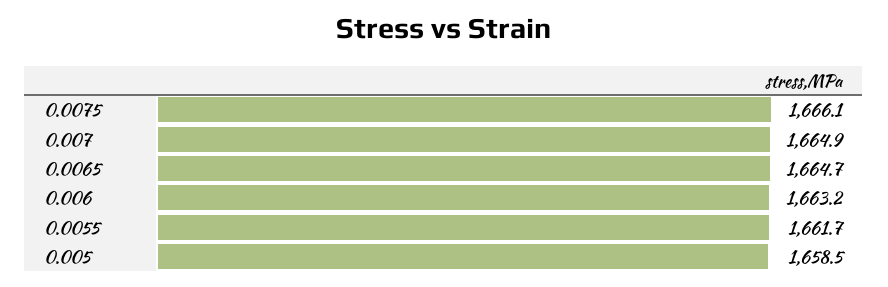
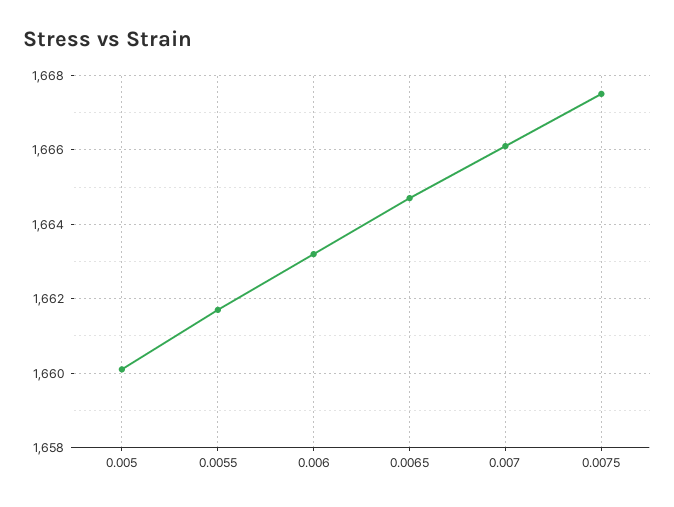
  {
-   "0.0075": 1666.1,
+   "0.0075": 1667.5,
-   "0.007": 1664.9,
+   "0.007": 1666,
    "0.0065": 1664.7,
    "0.006": 1663.2,
    "0.0055": 1661.7,
-   "0.005": 1658.5
+   "0.005": 1660
  }

